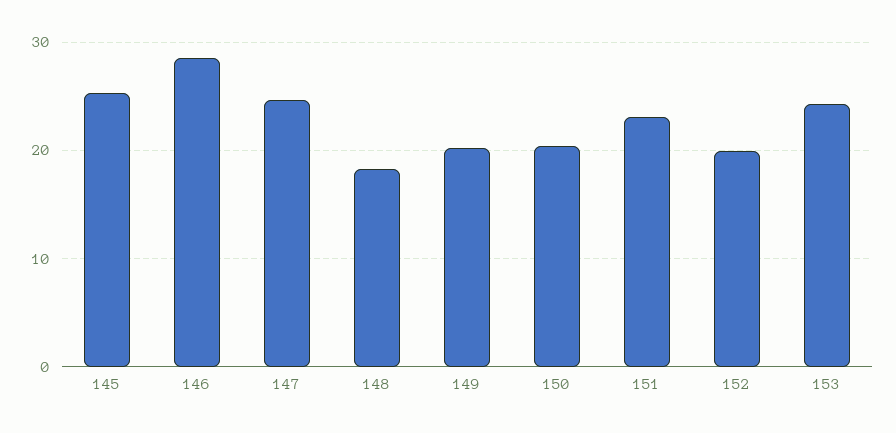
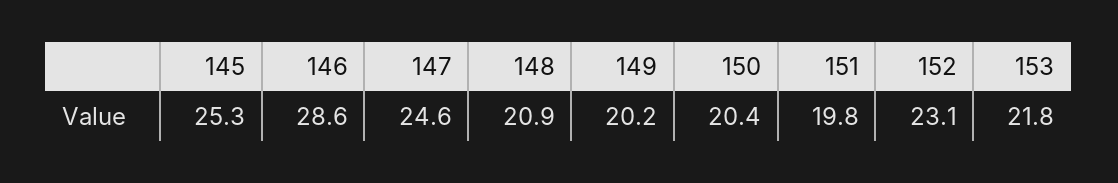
  {
    "145": 25.3,
    "146": 28.6,
    "147": 24.6,
-   "148": 18,
+   "148": 20.9,
    "149": 20.2,
    "150": 20.4,
-   "151": 23,
+   "151": 19.8,
-   "152": 20,
+   "152": 23.1,
-   "153": 24
+   "153": 21.8
  }

